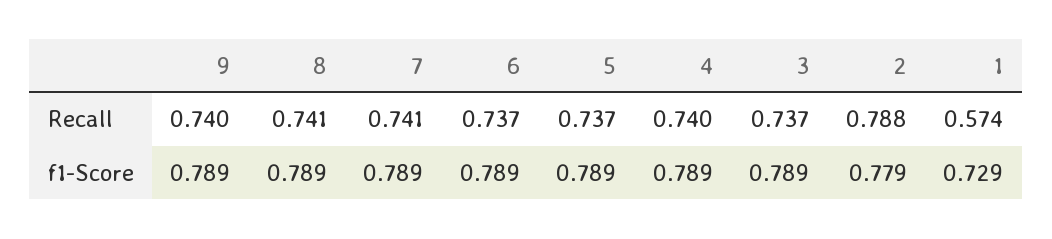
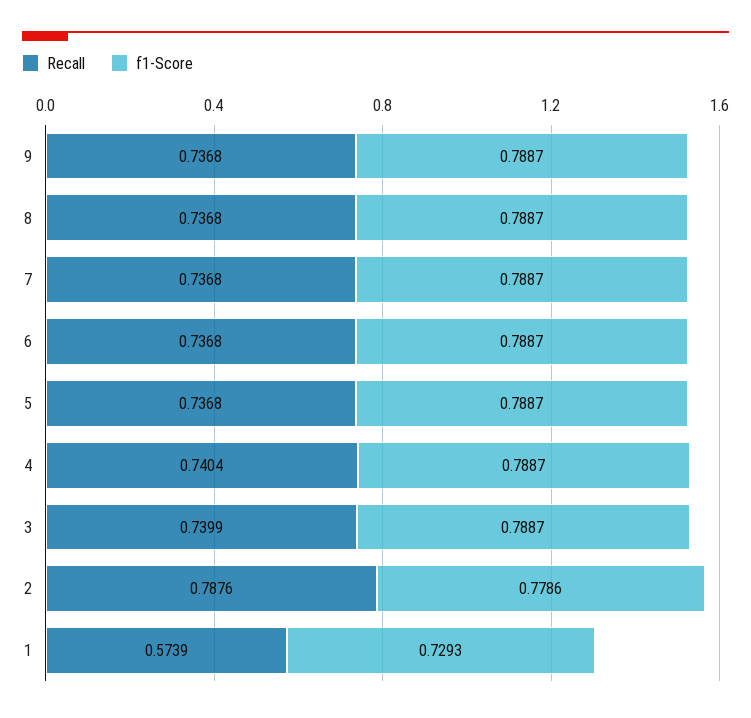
  {
    "Recall": {
-     "9": 0.74,
+     "9": 0.7368,
-     "8": 0.741,
+     "8": 0.7368,
-     "7": 0.741,
+     "7": 0.7368,
      "6": 0.7368,
      "5": 0.7368,
      "4": 0.7404,
-     "3": 0.737,
+     "3": 0.7399,
      "2": 0.7876,
      "1": 0.5739
    },
    "f1-Score": {
      "9": 0.7887,
      "8": 0.7887,
      "7": 0.7887,
      "6": 0.7887,
      "5": 0.7887,
      "4": 0.7887,
      "3": 0.7887,
      "2": 0.7786,
      "1": 0.7293
    }
  }

